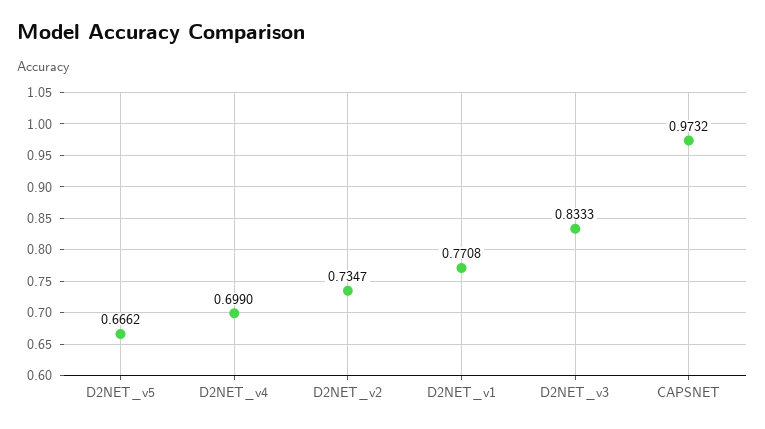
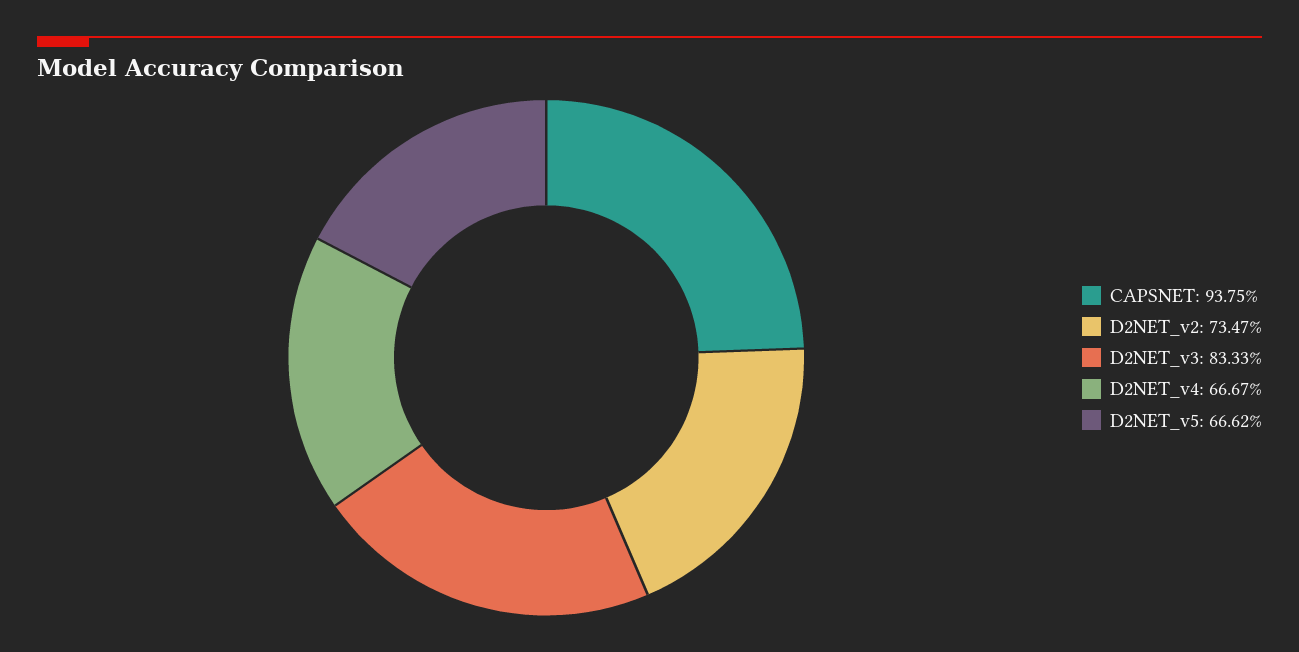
  {
    "D2NET_v5": 0.6662,
-   "D2NET_v4": 0.699,
+   "D2NET_v4": 0.6667,
    "D2NET_v2": 0.7347,
-   "D2NET_v1": 0.7708,
    "D2NET_v3": 0.8333,
-   "CAPSNET": 0.9732
+   "CAPSNET": 0.9375
  }

